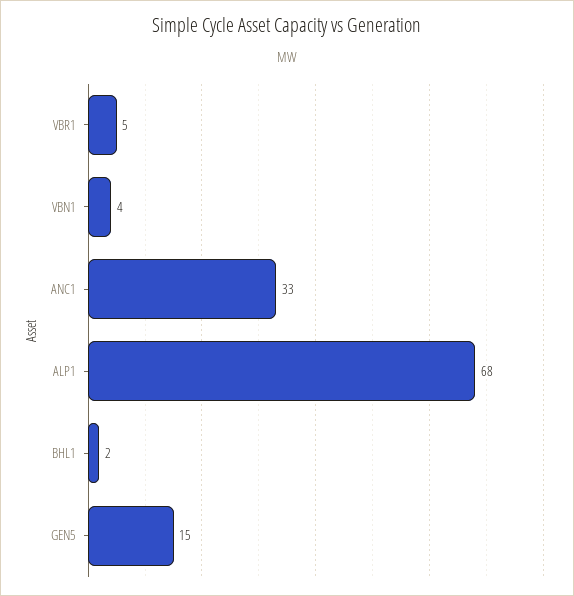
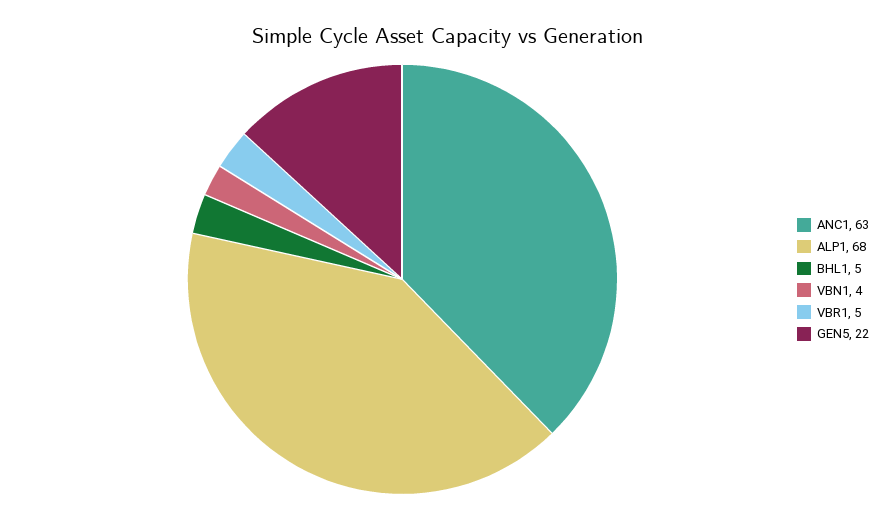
  {
    "VBR1": 5,
    "VBN1": 4,
-   "ANC1": 33,
+   "ANC1": 63,
    "ALP1": 68,
-   "BHL1": 2,
+   "BHL1": 5,
-   "GEN5": 15
+   "GEN5": 22
  }

